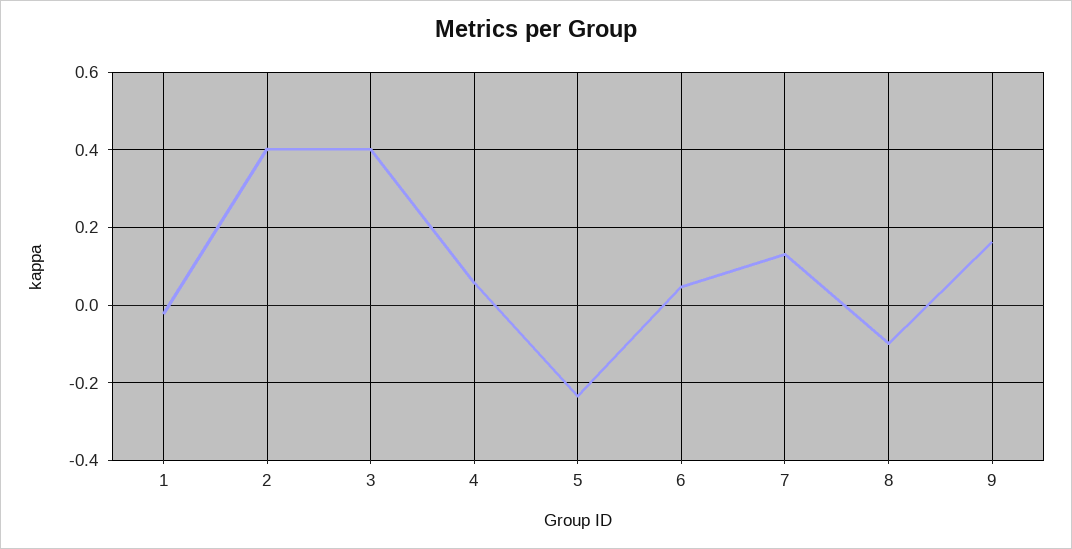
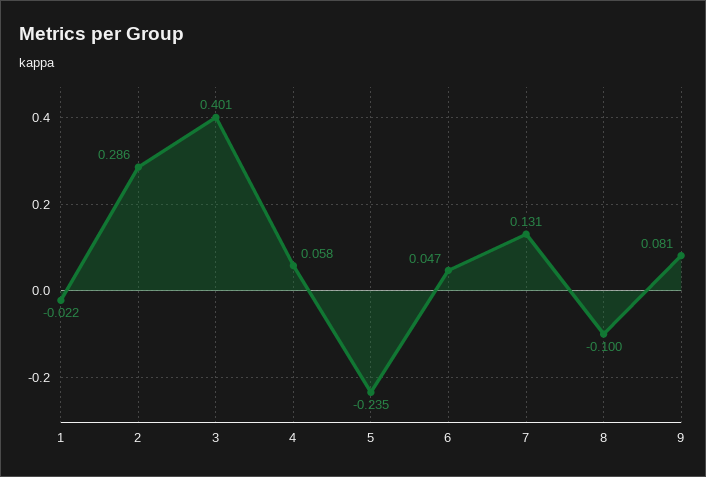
  {
    "1": -0.022,
-   "2": 0.4,
+   "2": 0.286,
    "3": 0.401,
    "4": 0.058,
    "5": -0.235,
    "6": 0.047,
    "7": 0.131,
    "8": -0.1,
-   "9": 0.16
+   "9": 0.081
  }

